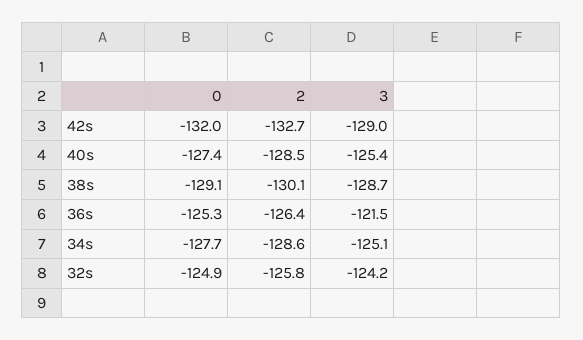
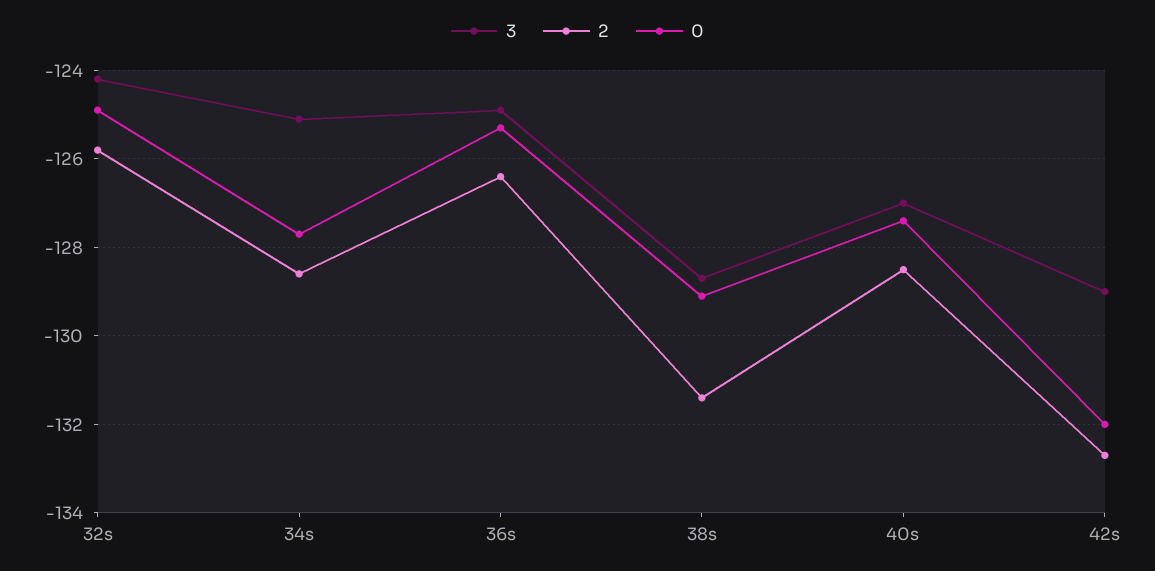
  {
    "0": {
      "42s": -132,
      "40s": -127.4,
      "38s": -129.1,
      "36s": -125.3,
      "34s": -127.7,
      "32s": -124.9
    },
    "2": {
      "42s": -132.7,
      "40s": -128.5,
-     "38s": -130.1,
+     "38s": -131.5,
      "36s": -126.4,
      "34s": -128.6,
      "32s": -125.8
    },
    "3": {
      "42s": -129,
-     "40s": -125.4,
+     "40s": -127,
      "38s": -128.7,
-     "36s": -121.5,
+     "36s": -125,
      "34s": -125.1,
      "32s": -124.2
    }
  }

